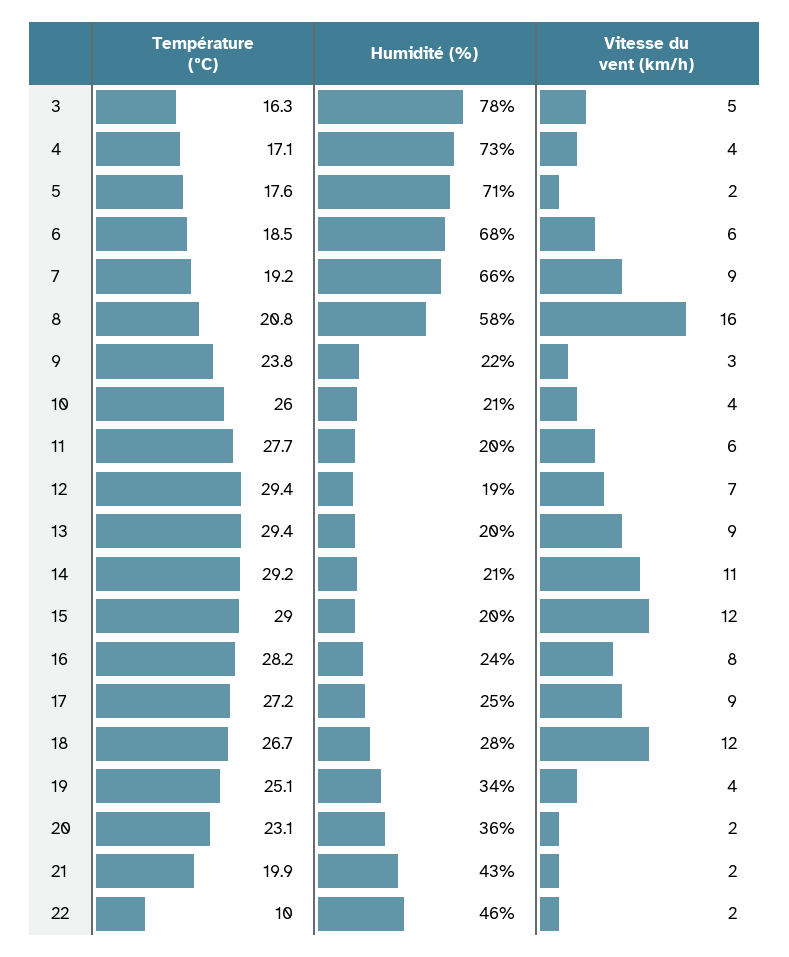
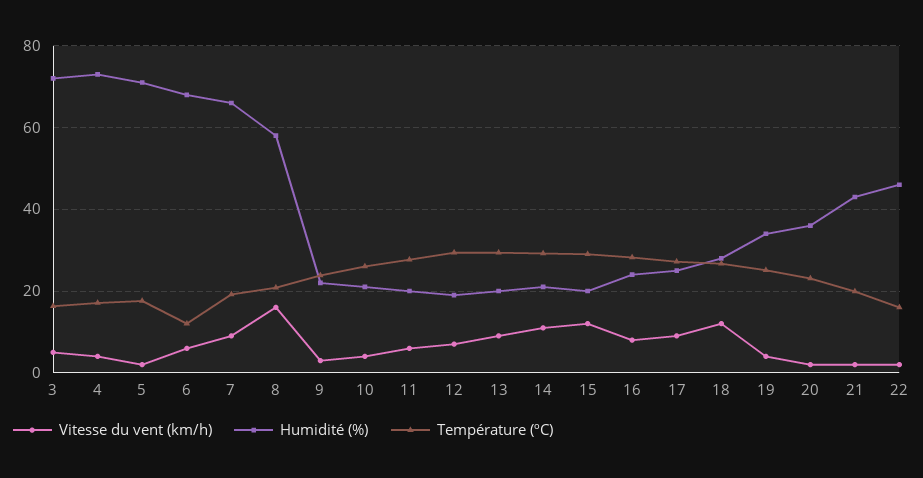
  {
    "Température (ºC)": {
      "3": 16.3,
      "4": 17.1,
      "5": 17.6,
-     "6": 18.5,
+     "6": 12,
      "7": 19.2,
      "8": 20.8,
      "9": 23.8,
      "10": 26,
      "11": 27.7,
      "12": 29.4,
      "13": 29.4,
      "14": 29.2,
      "15": 29,
      "16": 28.2,
      "17": 27.2,
      "18": 26.7,
      "19": 25.1,
      "20": 23.1,
      "21": 19.9,
-     "22": 10
+     "22": 16
    },
    "Humidité (%)": {
-     "3": 78,
+     "3": 72,
      "4": 73,
      "5": 71,
      "6": 68,
      "7": 66,
      "8": 58,
      "9": 22,
      "10": 21,
      "11": 20,
      "12": 19,
      "13": 20,
      "14": 21,
      "15": 20,
      "16": 24,
      "17": 25,
      "18": 28,
      "19": 34,
      "20": 36,
      "21": 43,
      "22": 46
    },
    "Vitesse du vent (km/h)": {
      "3": 5,
      "4": 4,
      "5": 2,
      "6": 6,
      "7": 9,
      "8": 16,
      "9": 3,
      "10": 4,
      "11": 6,
      "12": 7,
      "13": 9,
      "14": 11,
      "15": 12,
      "16": 8,
      "17": 9,
      "18": 12,
      "19": 4,
      "20": 2,
      "21": 2,
      "22": 2
    }
  }

